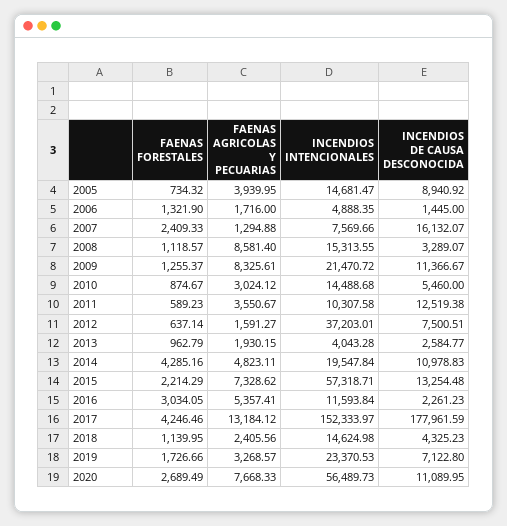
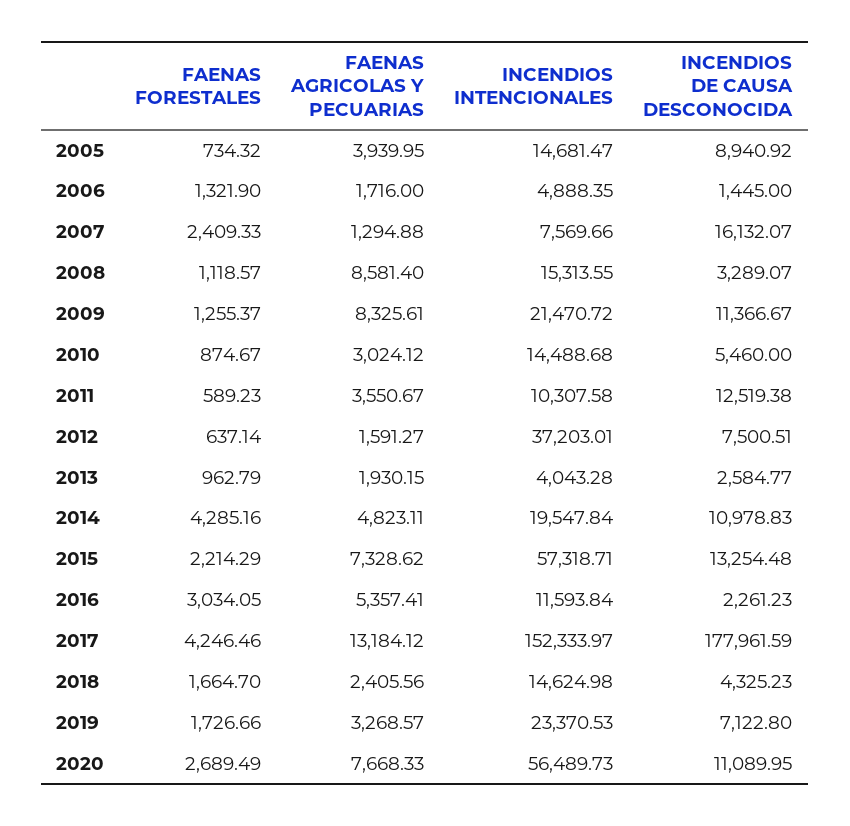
  {
    "FAENAS FORESTALES": {
      "2005": 734.32,
      "2006": 1321.9,
      "2007": 2409.33,
      "2008": 1118.57,
      "2009": 1255.37,
      "2010": 874.67,
      "2011": 589.23,
      "2012": 637.14,
      "2013": 962.79,
      "2014": 4285.16,
      "2015": 2214.29,
      "2016": 3034.05,
      "2017": 4246.46,
-     "2018": 1139.95,
+     "2018": 1664.7,
      "2019": 1726.66,
      "2020": 2689.49
    },
    "FAENAS AGRICOLAS Y PECUARIAS": {
      "2005": 3939.95,
      "2006": 1716,
      "2007": 1294.88,
      "2008": 8581.4,
      "2009": 8325.61,
      "2010": 3024.12,
      "2011": 3550.67,
      "2012": 1591.27,
      "2013": 1930.15,
      "2014": 4823.11,
      "2015": 7328.62,
      "2016": 5357.41,
      "2017": 13184.12,
      "2018": 2405.56,
      "2019": 3268.57,
      "2020": 7668.33
    },
    "INCENDIOS INTENCIONALES": {
      "2005": 14681.47,
      "2006": 4888.35,
      "2007": 7569.66,
      "2008": 15313.55,
      "2009": 21470.72,
      "2010": 14488.68,
      "2011": 10307.58,
      "2012": 37203.01,
      "2013": 4043.28,
      "2014": 19547.84,
      "2015": 57318.71,
      "2016": 11593.84,
      "2017": 152333.97,
      "2018": 14624.98,
      "2019": 23370.53,
      "2020": 56489.73
    },
    "INCENDIOS DE CAUSA DESCONOCIDA": {
      "2005": 8940.92,
      "2006": 1445,
      "2007": 16132.07,
      "2008": 3289.07,
      "2009": 11366.67,
      "2010": 5460,
      "2011": 12519.38,
      "2012": 7500.51,
      "2013": 2584.77,
      "2014": 10978.83,
      "2015": 13254.48,
      "2016": 2261.23,
      "2017": 177961.59,
      "2018": 4325.23,
      "2019": 7122.8,
      "2020": 11089.95
    }
  }

